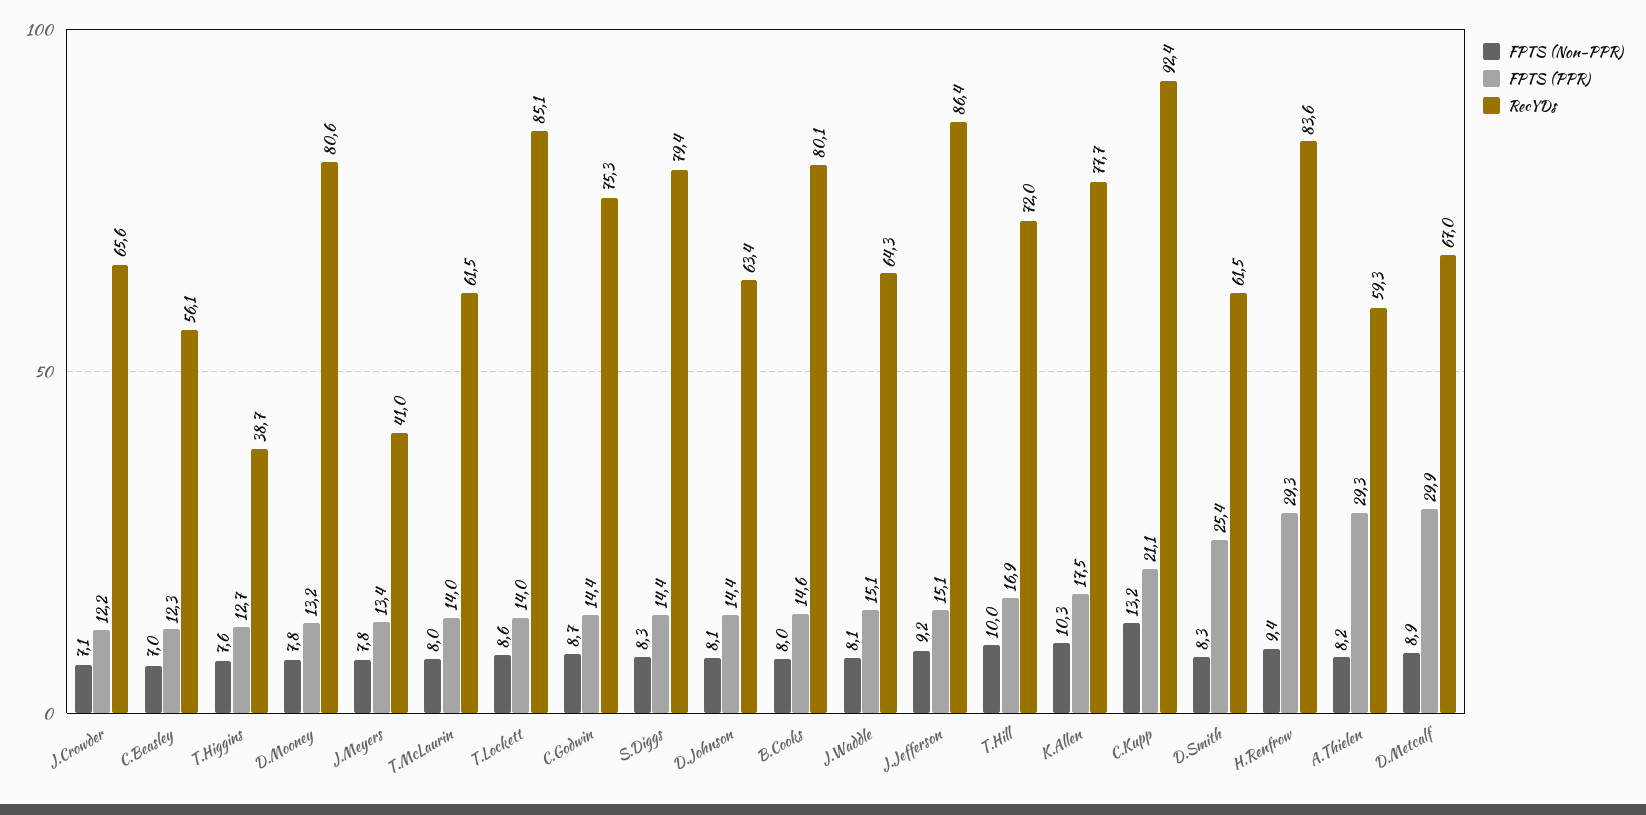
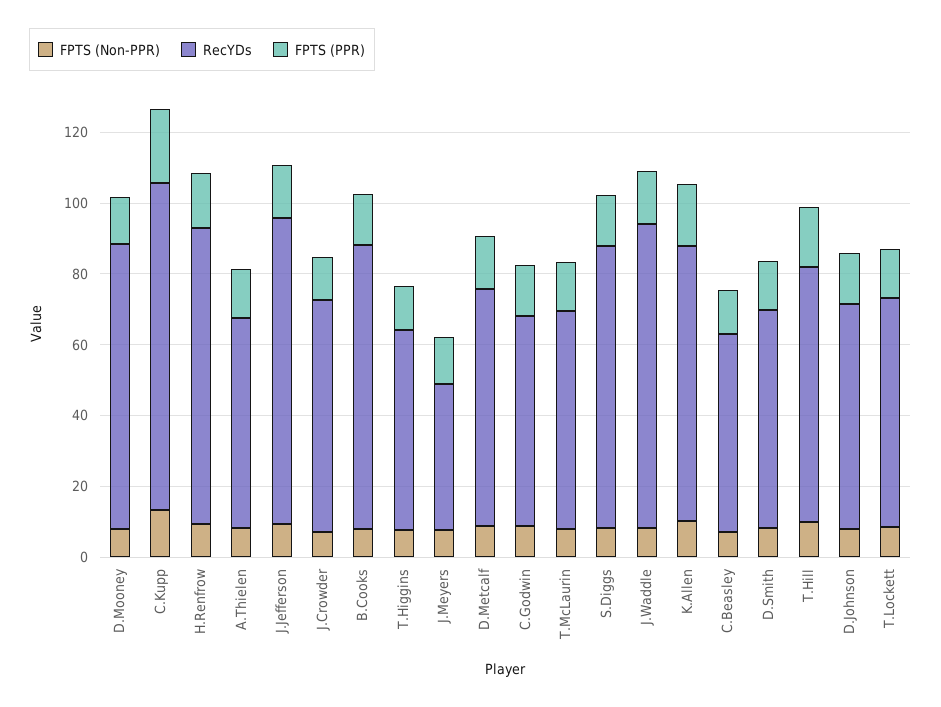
  {
    "FPTS (Non-PPR)": {
      "J.Crowder": 7.1,
      "C.Beasley": 7,
      "T.Higgins": 7.6,
      "D.Mooney": 7.8,
      "J.Meyers": 7.8,
      "T.McLaurin": 8,
      "T.Lockett": 8.6,
      "C.Godwin": 8.7,
      "S.Diggs": 8.3,
      "D.Johnson": 8.1,
      "B.Cooks": 8,
      "J.Waddle": 8.1,
      "J.Jefferson": 9.2,
      "T.Hill": 10,
      "K.Allen": 10.3,
      "C.Kupp": 13.2,
      "D.Smith": 8.3,
      "H.Renfrow": 9.4,
      "A.Thielen": 8.2,
      "D.Metcalf": 8.9
    },
    "FPTS (PPR)": {
      "J.Crowder": 12.2,
      "C.Beasley": 12.3,
      "T.Higgins": 12.7,
      "D.Mooney": 13.2,
      "J.Meyers": 13.4,
      "T.McLaurin": 14,
      "T.Lockett": 14,
      "C.Godwin": 14.4,
      "S.Diggs": 14.4,
      "D.Johnson": 14.4,
      "B.Cooks": 14.6,
      "J.Waddle": 15.1,
      "J.Jefferson": 15.1,
      "T.Hill": 16.9,
      "K.Allen": 17.5,
      "C.Kupp": 21.1,
-     "D.Smith": 25.4,
+     "D.Smith": 15,
-     "H.Renfrow": 29.3,
+     "H.Renfrow": 15,
-     "A.Thielen": 29.3,
+     "A.Thielen": 15,
-     "D.Metcalf": 29.9
+     "D.Metcalf": 15
    },
    "RecYDs": {
      "J.Crowder": 65.6,
      "C.Beasley": 56.1,
-     "T.Higgins": 38.7,
+     "T.Higgins": 55,
      "D.Mooney": 80.6,
      "J.Meyers": 41,
      "T.McLaurin": 61.5,
-     "T.Lockett": 85.1,
+     "T.Lockett": 65,
-     "C.Godwin": 75.3,
+     "C.Godwin": 60,
      "S.Diggs": 79.4,
      "D.Johnson": 63.4,
      "B.Cooks": 80.1,
-     "J.Waddle": 64.3,
+     "J.Waddle": 85,
      "J.Jefferson": 86.4,
      "T.Hill": 72,
      "K.Allen": 77.7,
      "C.Kupp": 92.4,
      "D.Smith": 61.5,
      "H.Renfrow": 83.6,
      "A.Thielen": 59.3,
      "D.Metcalf": 67
    }
  }

